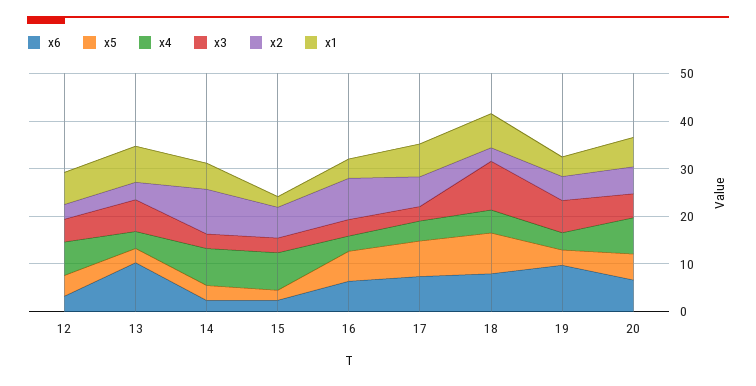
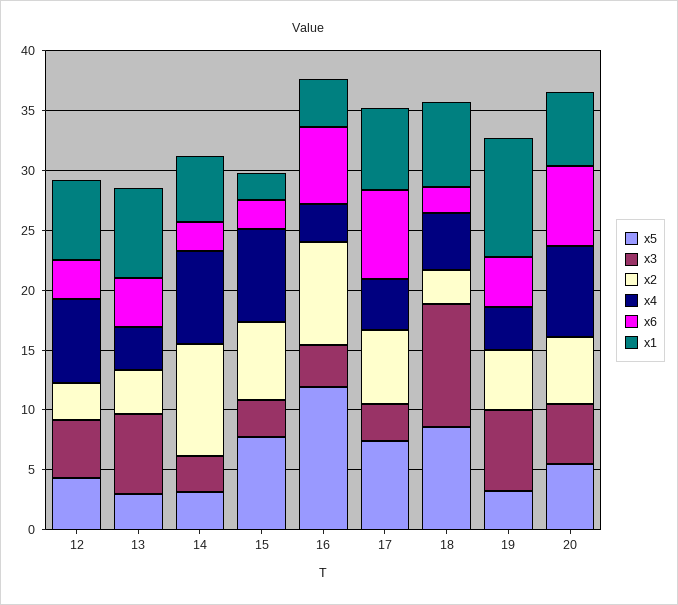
  {
    "x6": {
      "12": 3,
-     "13": 10,
+     "13": 4,
      "14": 2,
      "15": 2,
      "16": 6,
      "17": 7,
-     "18": 8,
+     "18": 2,
-     "19": 10,
+     "19": 4,
      "20": 7
    },
    "x5": {
      "12": 4,
      "13": 3,
      "14": 3,
-     "15": 2,
+     "15": 8,
-     "16": 6,
+     "16": 12,
      "17": 7,
      "18": 9,
      "19": 3,
      "20": 5
    },
    "x4": {
      "12": 7,
      "13": 4,
      "14": 8,
      "15": 8,
      "16": 3,
      "17": 4,
      "18": 5,
      "19": 4,
      "20": 8
    },
    "x3": {
      "12": 5,
      "13": 7,
      "14": 3,
      "15": 3,
      "16": 3,
      "17": 3,
      "18": 10,
      "19": 7,
      "20": 5
    },
    "x2": {
      "12": 3,
      "13": 4,
      "14": 9,
      "15": 6,
      "16": 9,
      "17": 6,
      "18": 3,
      "19": 5,
      "20": 6
    },
    "x1": {
      "12": 7,
      "13": 8,
      "14": 5,
      "15": 2,
      "16": 4,
      "17": 7,
      "18": 7,
-     "19": 4,
+     "19": 10,
      "20": 6
    }
  }

